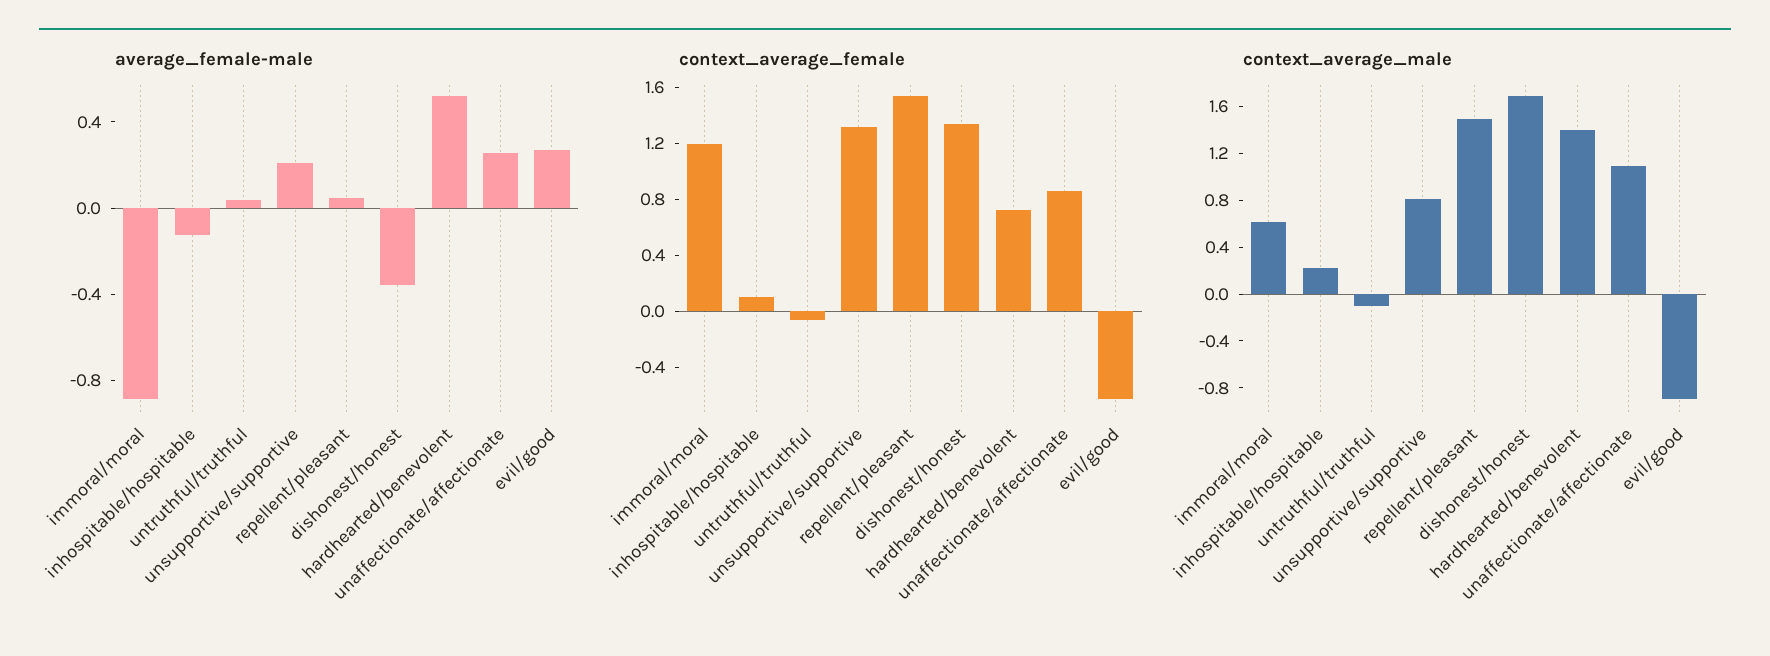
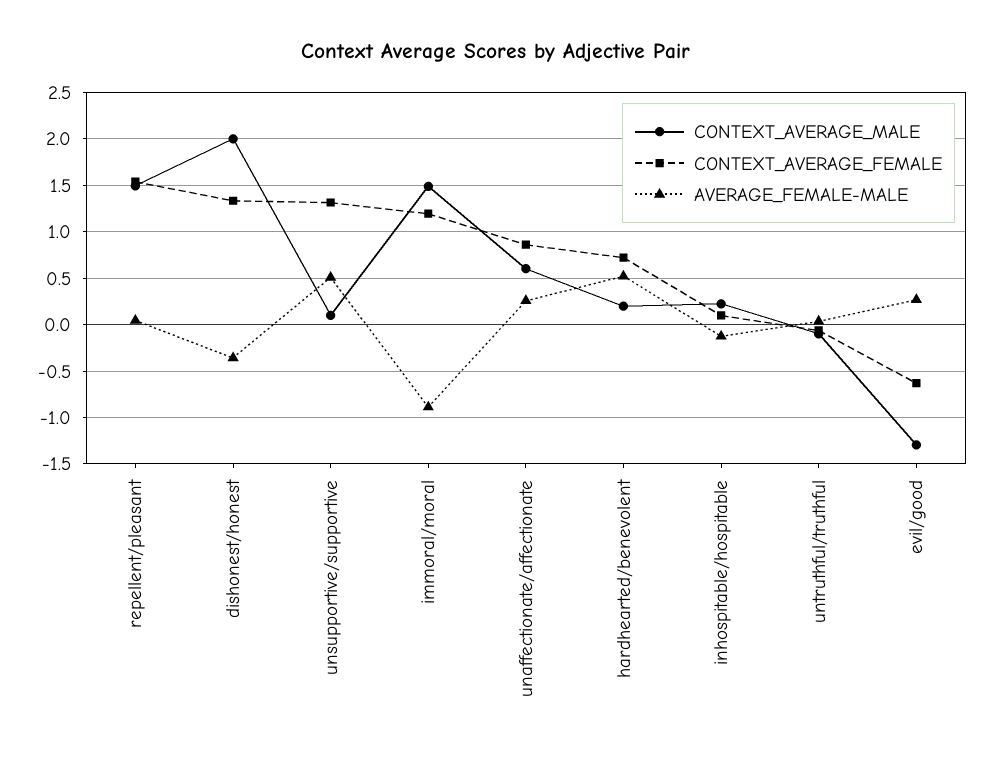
  {
    "average_female-male": {
      "immoral/moral": -0.9,
      "inhospitable/hospitable": -0.1,
      "untruthful/truthful": 0,
-     "unsupportive/supportive": 0.2,
+     "unsupportive/supportive": 0.5,
      "repellent/pleasant": 0,
      "dishonest/honest": -0.4,
      "hardhearted/benevolent": 0.5,
      "unaffectionate/affectionate": 0.3,
      "evil/good": 0.3
    },
    "context_average_female": {
      "immoral/moral": 1.2,
      "inhospitable/hospitable": 0.1,
      "untruthful/truthful": -0.1,
      "unsupportive/supportive": 1.3,
      "repellent/pleasant": 1.5,
      "dishonest/honest": 1.3,
      "hardhearted/benevolent": 0.7,
      "unaffectionate/affectionate": 0.9,
      "evil/good": -0.6
    },
    "context_average_male": {
-     "immoral/moral": 0.6,
+     "immoral/moral": 1.5,
      "inhospitable/hospitable": 0.2,
      "untruthful/truthful": -0.1,
-     "unsupportive/supportive": 0.8,
+     "unsupportive/supportive": 0.1,
      "repellent/pleasant": 1.5,
-     "dishonest/honest": 1.7,
+     "dishonest/honest": 2,
-     "hardhearted/benevolent": 1.4,
+     "hardhearted/benevolent": 0.2,
-     "unaffectionate/affectionate": 1.1,
+     "unaffectionate/affectionate": 0.6,
-     "evil/good": -0.9
+     "evil/good": -1.3
    }
  }

